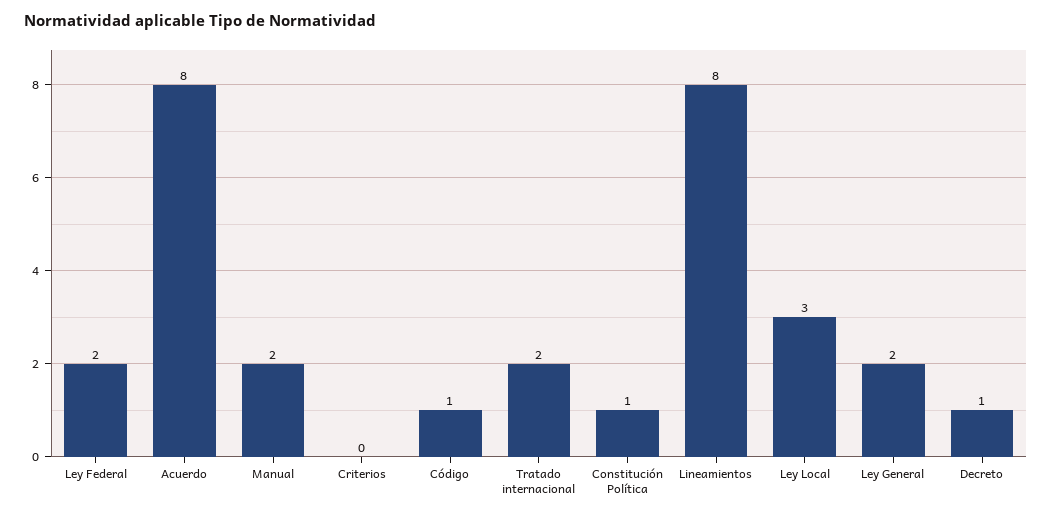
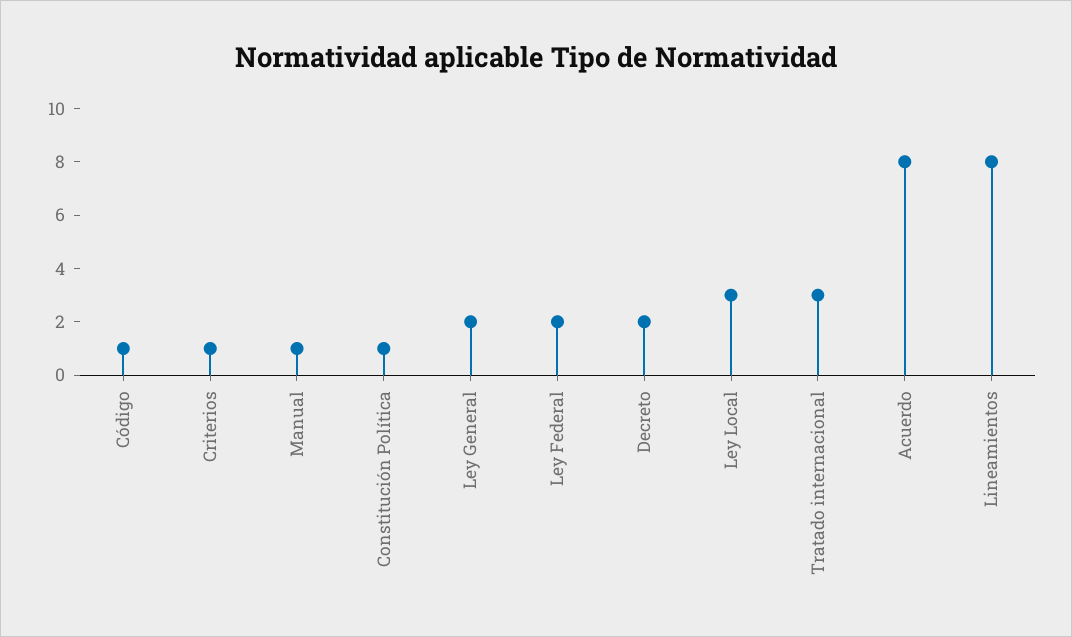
  {
    "Ley Federal": 2,
    "Acuerdo": 8,
-   "Manual": 2,
+   "Manual": 1,
-   "Criterios": 0,
+   "Criterios": 1,
    "Código": 1,
-   "Tratado internacional": 2,
+   "Tratado internacional": 3,
    "Constitución Política": 1,
    "Lineamientos": 8,
    "Ley Local": 3,
    "Ley General": 2,
-   "Decreto": 1
+   "Decreto": 2
  }

